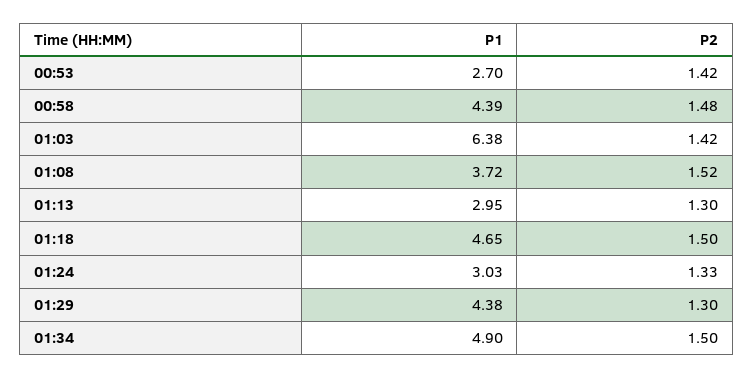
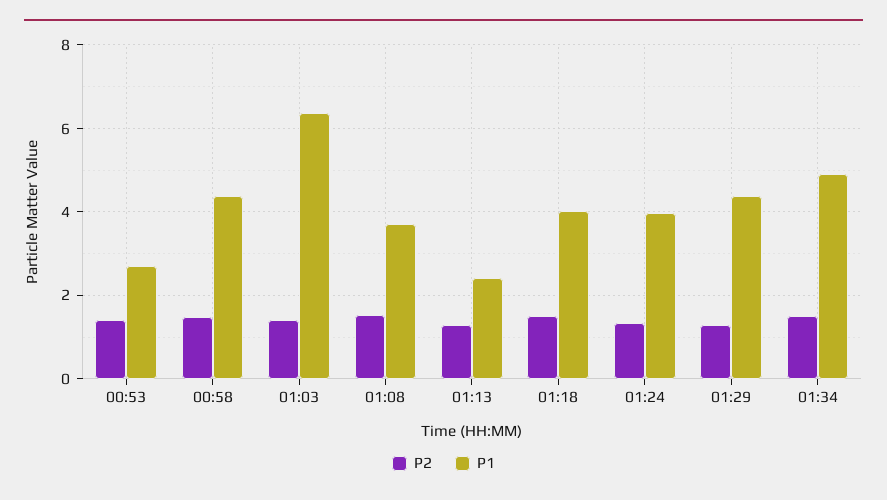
  {
    "P1": {
      "00:53": 2.7,
      "00:58": 4.39,
      "01:03": 6.38,
      "01:08": 3.72,
-     "01:13": 2.95,
+     "01:13": 2.4,
-     "01:18": 4.65,
+     "01:18": 4,
-     "01:24": 3.03,
+     "01:24": 4,
      "01:29": 4.38,
      "01:34": 4.9
    },
    "P2": {
      "00:53": 1.42,
      "00:58": 1.48,
      "01:03": 1.42,
      "01:08": 1.52,
      "01:13": 1.3,
      "01:18": 1.5,
      "01:24": 1.33,
      "01:29": 1.3,
      "01:34": 1.5
    }
  }

